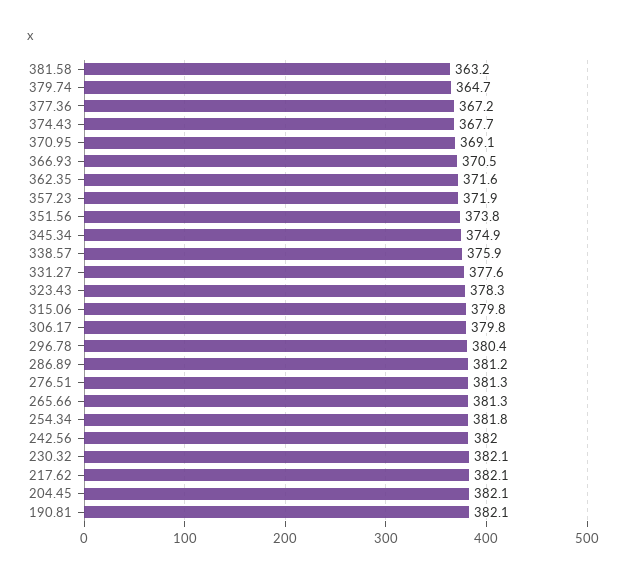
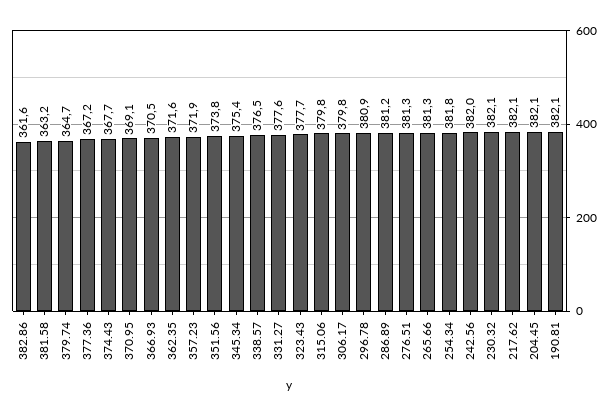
  {
    "381.58": 363.2,
    "379.74": 364.7,
    "377.36": 367.2,
    "374.43": 367.7,
    "370.95": 369.1,
    "366.93": 370.5,
    "362.35": 371.6,
    "357.23": 371.9,
    "351.56": 373.8,
-   "345.34": 374.9,
+   "345.34": 375.4,
-   "338.57": 375.9,
+   "338.57": 376.5,
    "331.27": 377.6,
-   "323.43": 378.3,
+   "323.43": 377.7,
    "315.06": 379.8,
    "306.17": 379.8,
-   "296.78": 380.4,
+   "296.78": 380.9,
    "286.89": 381.2,
    "276.51": 381.3,
    "265.66": 381.3,
    "254.34": 381.8,
    "242.56": 382,
    "230.32": 382.1,
    "217.62": 382.1,
    "204.45": 382.1,
-   "190.81": 382.1
+   "190.81": 382.1,
+   "382.86": 361.6
  }

